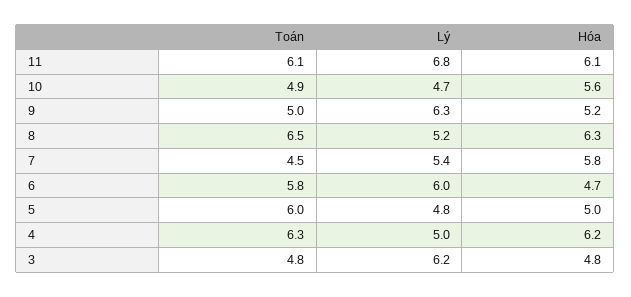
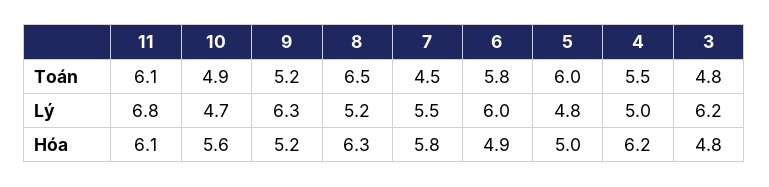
  {
    "Toán": {
      "11": 6.1,
      "10": 4.9,
-     "9": 5,
+     "9": 5.2,
      "8": 6.5,
      "7": 4.5,
      "6": 5.8,
      "5": 6,
-     "4": 6.3,
+     "4": 5.5,
      "3": 4.8
    },
    "Lý": {
      "11": 6.8,
      "10": 4.7,
      "9": 6.3,
      "8": 5.2,
-     "7": 5.4,
+     "7": 5.5,
      "6": 6,
      "5": 4.8,
      "4": 5,
      "3": 6.2
    },
    "Hóa": {
      "11": 6.1,
      "10": 5.6,
      "9": 5.2,
      "8": 6.3,
      "7": 5.8,
-     "6": 4.7,
+     "6": 4.9,
      "5": 5,
      "4": 6.2,
      "3": 4.8
    }
  }

